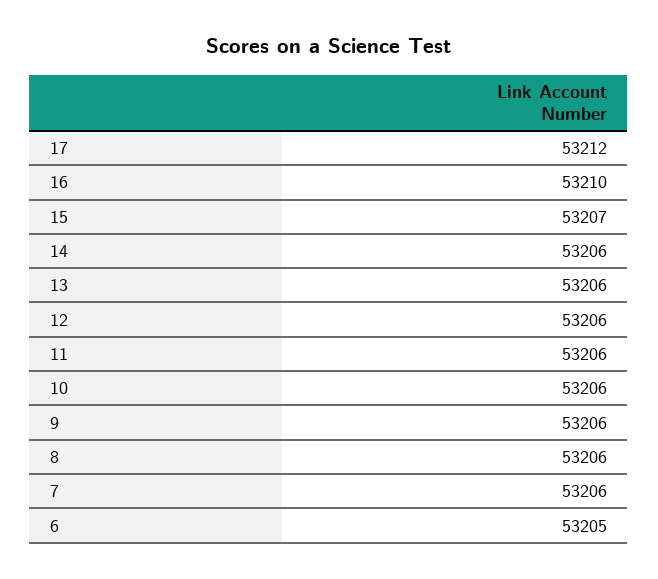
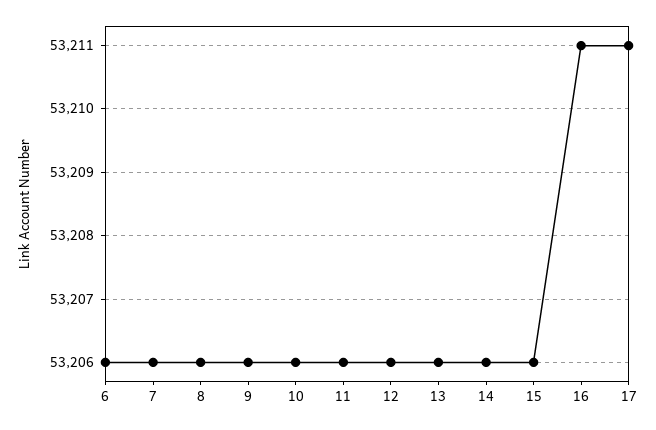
  {
-   "17": 53212,
+   "17": 53211,
-   "16": 53210,
+   "16": 53211,
-   "15": 53207,
+   "15": 53206,
    "14": 53206,
    "13": 53206,
    "12": 53206,
    "11": 53206,
    "10": 53206,
    "9": 53206,
    "8": 53206,
    "7": 53206,
-   "6": 53205
+   "6": 53206
  }

